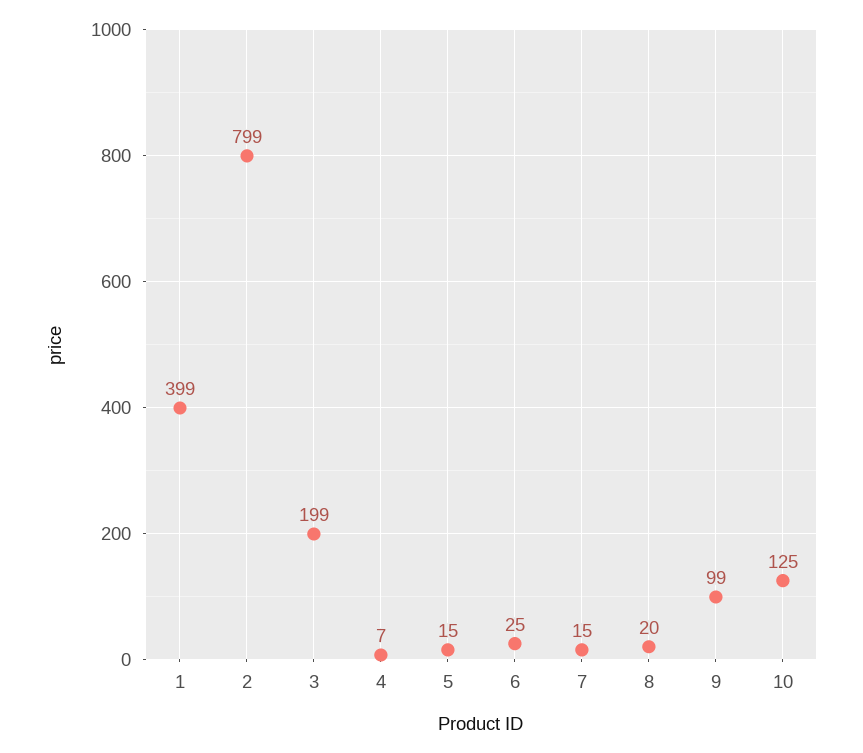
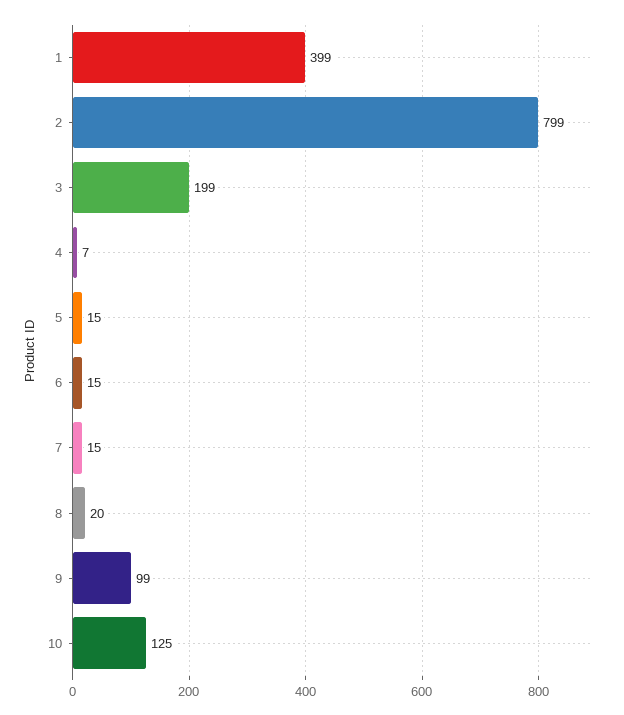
  {
    "1": 399,
    "2": 799,
    "3": 199,
    "4": 7,
    "5": 15,
-   "6": 25,
+   "6": 15,
    "7": 15,
    "8": 20,
    "9": 99,
    "10": 125
  }

